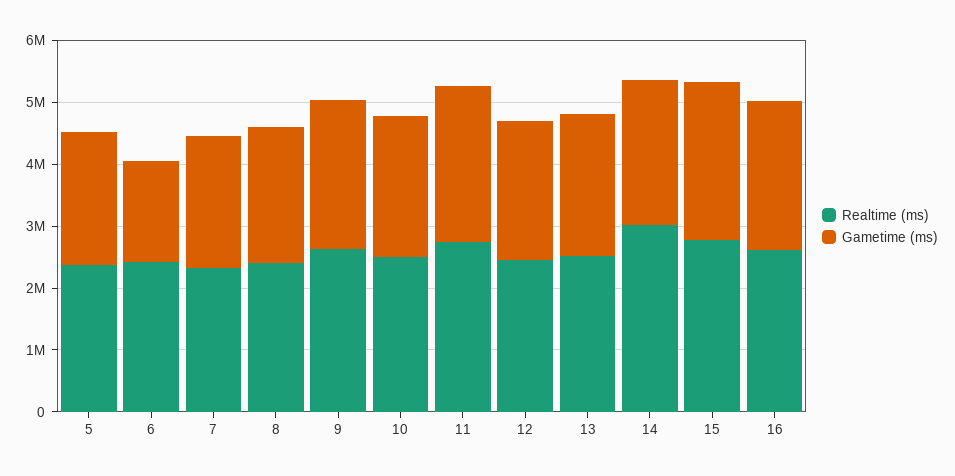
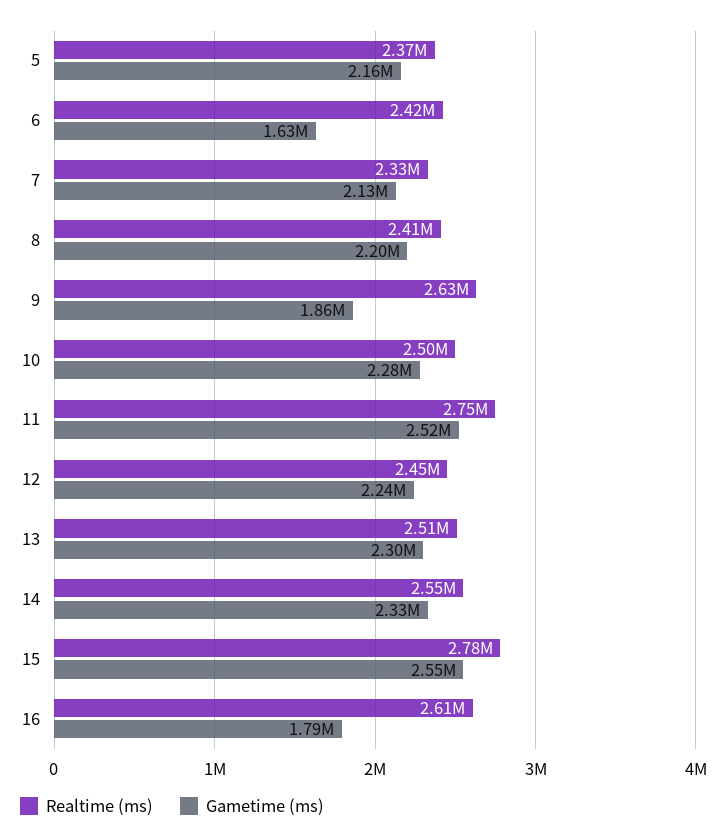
  {
    "Realtime (ms)": {
      "5": 2370000,
      "6": 2420000,
      "7": 2330000,
      "8": 2410000,
      "9": 2630000,
      "10": 2500000,
      "11": 2750000,
      "12": 2450000,
      "13": 2510000,
-     "14": 3000000,
+     "14": 2550000,
      "15": 2780000,
      "16": 2610000
    },
    "Gametime (ms)": {
      "5": 2160000,
      "6": 1630000,
      "7": 2130000,
      "8": 2200000,
-     "9": 2400000,
+     "9": 1860000,
      "10": 2280000,
      "11": 2520000,
      "12": 2240000,
      "13": 2300000,
      "14": 2330000,
      "15": 2550000,
-     "16": 2400000
+     "16": 1790000
    }
  }

